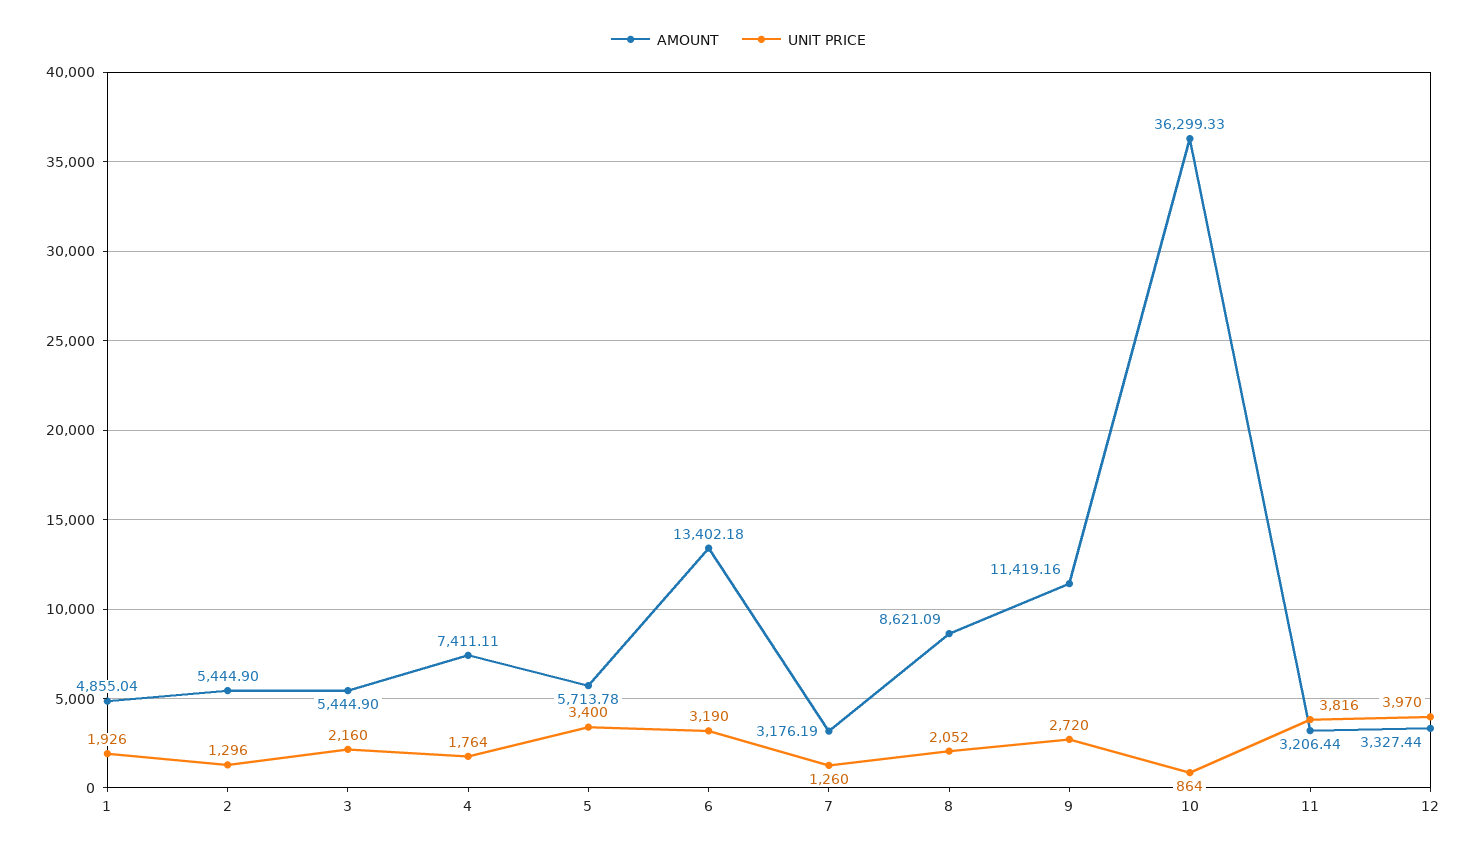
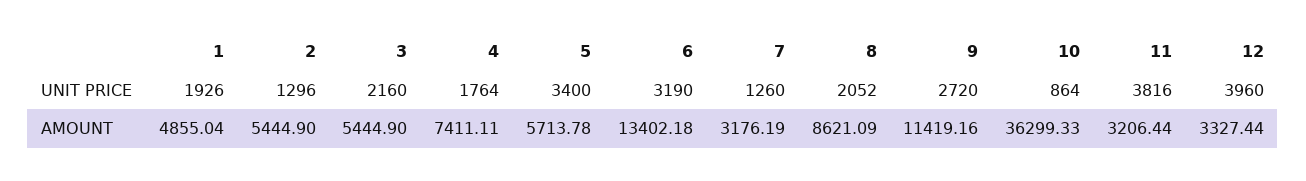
  {
    "AMOUNT": {
      "1": 4855.04,
      "2": 5444.9,
      "3": 5444.9,
      "4": 7411.11,
      "5": 5713.78,
      "6": 13402.18,
      "7": 3176.19,
      "8": 8621.09,
      "9": 11419.16,
      "10": 36299.33,
      "11": 3206.44,
      "12": 3327.44
    },
    "UNIT PRICE": {
      "1": 1926,
      "2": 1296,
      "3": 2160,
      "4": 1764,
      "5": 3400,
      "6": 3190,
      "7": 1260,
      "8": 2052,
      "9": 2720,
      "10": 864,
      "11": 3816,
-     "12": 3970
+     "12": 3960
    }
  }

